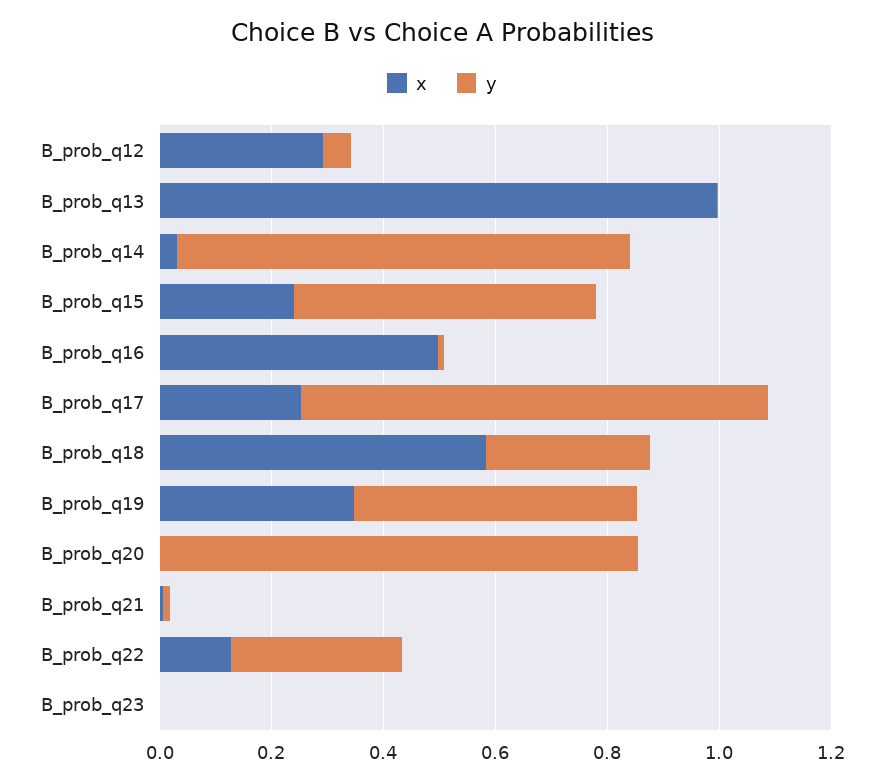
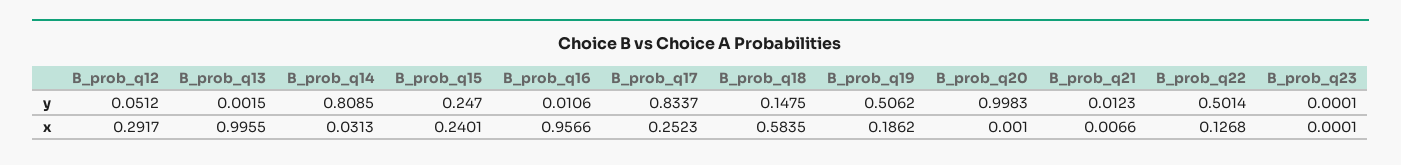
  {
    "x": {
      "B_prob_q12": 0.2917,
      "B_prob_q13": 0.9955,
      "B_prob_q14": 0.0313,
      "B_prob_q15": 0.2401,
-     "B_prob_q16": 0.5,
+     "B_prob_q16": 0.9566,
      "B_prob_q17": 0.2523,
      "B_prob_q18": 0.5835,
-     "B_prob_q19": 0.35,
+     "B_prob_q19": 0.1862,
      "B_prob_q20": 0.001,
      "B_prob_q21": 0.0066,
      "B_prob_q22": 0.1268,
      "B_prob_q23": 0.0001
    },
    "y": {
      "B_prob_q12": 0.0512,
      "B_prob_q13": 0.0015,
      "B_prob_q14": 0.8085,
-     "B_prob_q15": 0.55,
+     "B_prob_q15": 0.247,
      "B_prob_q16": 0.0106,
      "B_prob_q17": 0.8337,
-     "B_prob_q18": 0.3,
+     "B_prob_q18": 0.1475,
      "B_prob_q19": 0.5062,
-     "B_prob_q20": 0.85,
+     "B_prob_q20": 0.9983,
      "B_prob_q21": 0.0123,
-     "B_prob_q22": 0.3,
+     "B_prob_q22": 0.5014,
      "B_prob_q23": 0.0001
    }
  }

